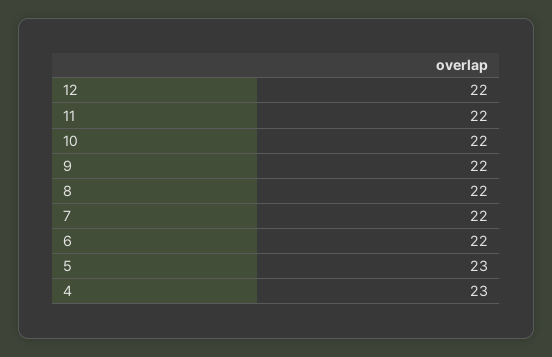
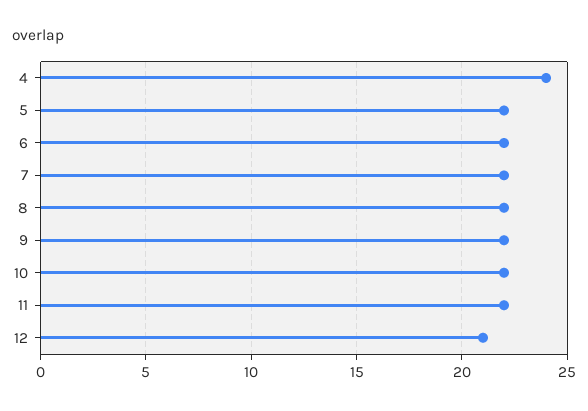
  {
-   "12": 22,
+   "12": 21,
    "11": 22,
    "10": 22,
    "9": 22,
    "8": 22,
    "7": 22,
    "6": 22,
-   "5": 23,
+   "5": 22,
-   "4": 23
+   "4": 24
  }

